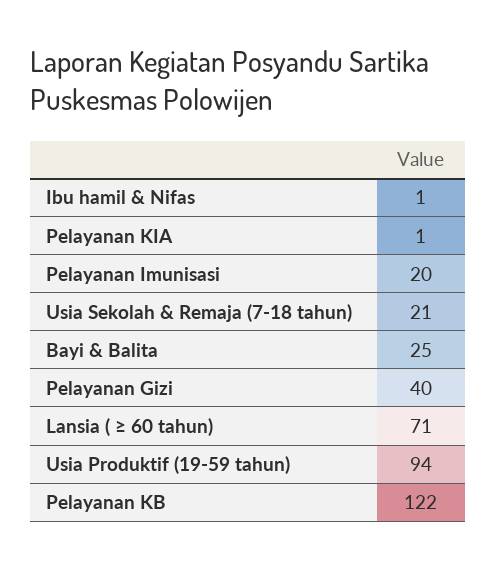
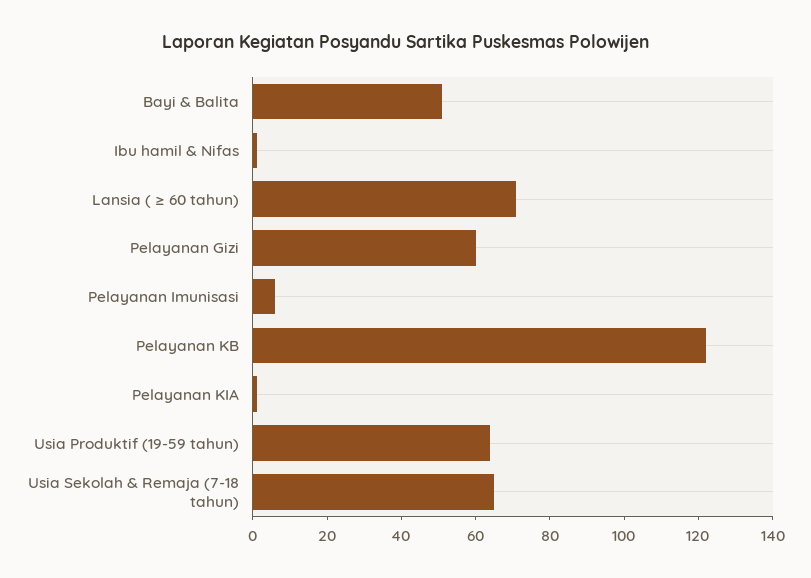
  {
    "Ibu hamil & Nifas": 1,
    "Pelayanan KIA": 1,
-   "Pelayanan Imunisasi": 20,
+   "Pelayanan Imunisasi": 5,
-   "Usia Sekolah & Remaja (7-18 tahun)": 21,
+   "Usia Sekolah & Remaja (7-18 tahun)": 65,
-   "Bayi & Balita": 25,
+   "Bayi & Balita": 50,
-   "Pelayanan Gizi": 40,
+   "Pelayanan Gizi": 60,
    "Lansia ( ≥ 60 tahun)": 71,
-   "Usia Produktif (19-59 tahun)": 94,
+   "Usia Produktif (19-59 tahun)": 65,
    "Pelayanan KB": 122
  }

